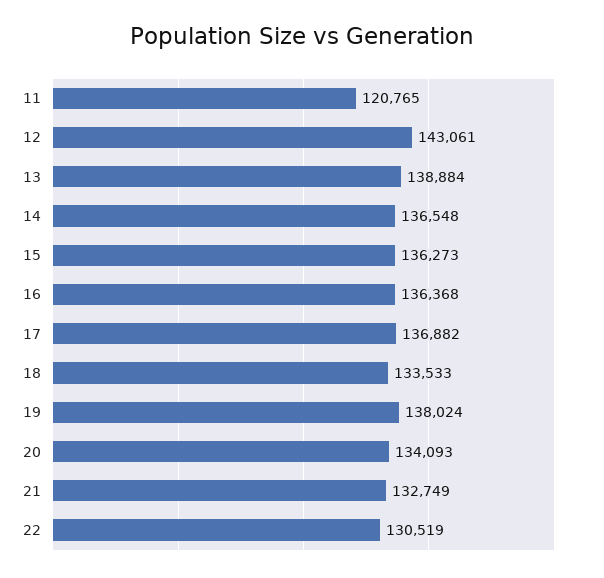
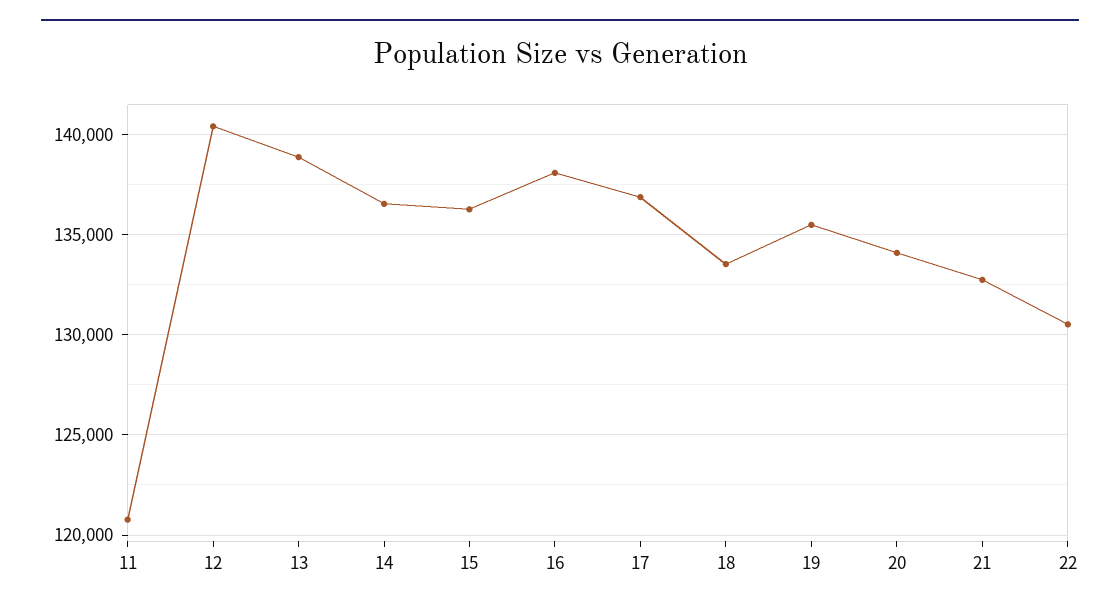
  {
    "11": 120765,
-   "12": 143061,
+   "12": 140500,
    "13": 138884,
    "14": 136548,
    "15": 136273,
-   "16": 136368,
+   "16": 138000,
    "17": 136882,
    "18": 133533,
-   "19": 138024,
+   "19": 135500,
    "20": 134093,
    "21": 132749,
    "22": 130519
  }

